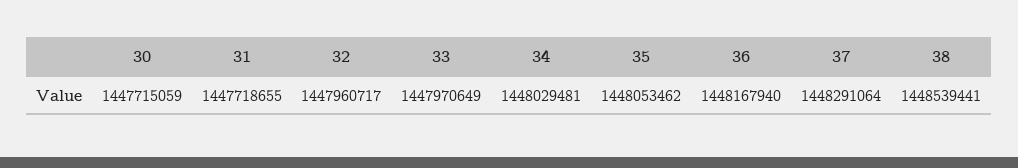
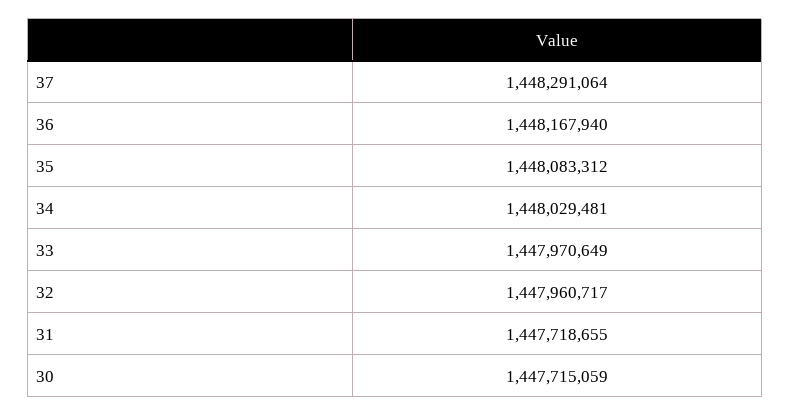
  {
    "30": 1447715059,
    "31": 1447718655,
    "32": 1447960717,
    "33": 1447970649,
    "34": 1448029481,
-   "35": 1448053462,
+   "35": 1448083312,
    "36": 1448167940,
-   "37": 1448291064,
+   "37": 1448291064
-   "38": 1448539441
  }

